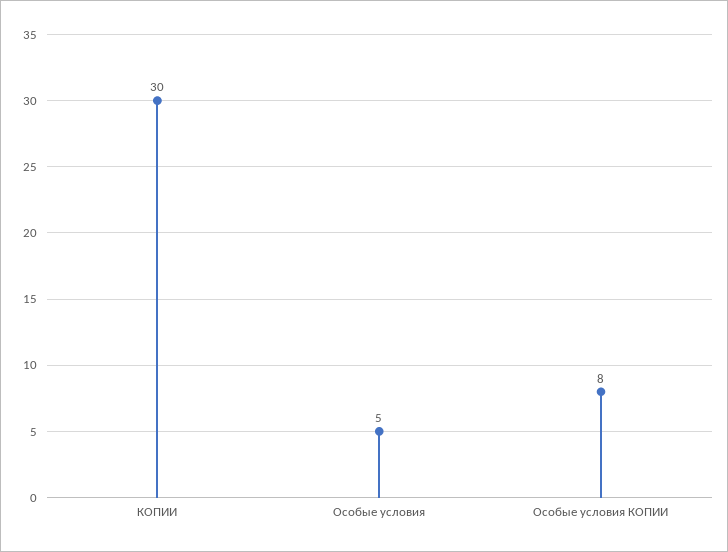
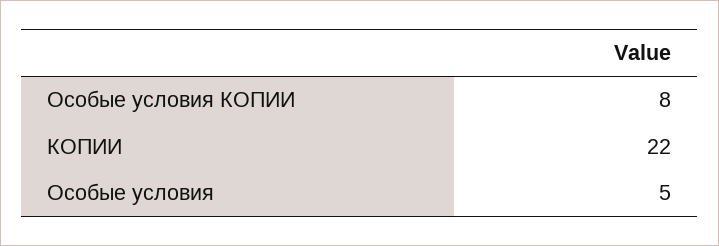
  {
-   "КОПИИ": 30,
+   "КОПИИ": 22,
    "Особые условия": 5,
    "Особые условия КОПИИ": 8
  }

